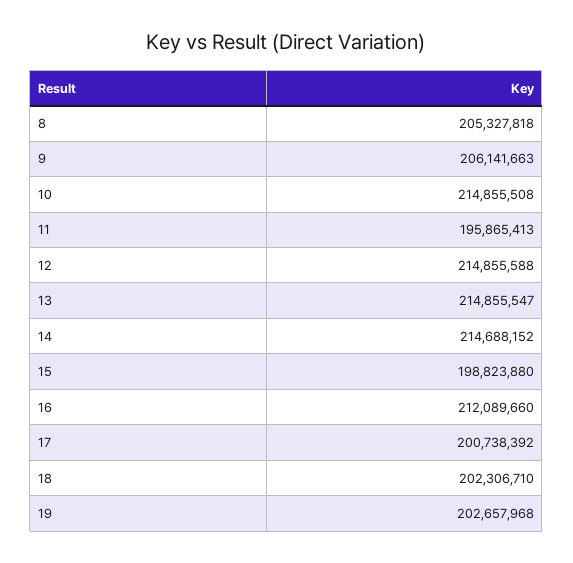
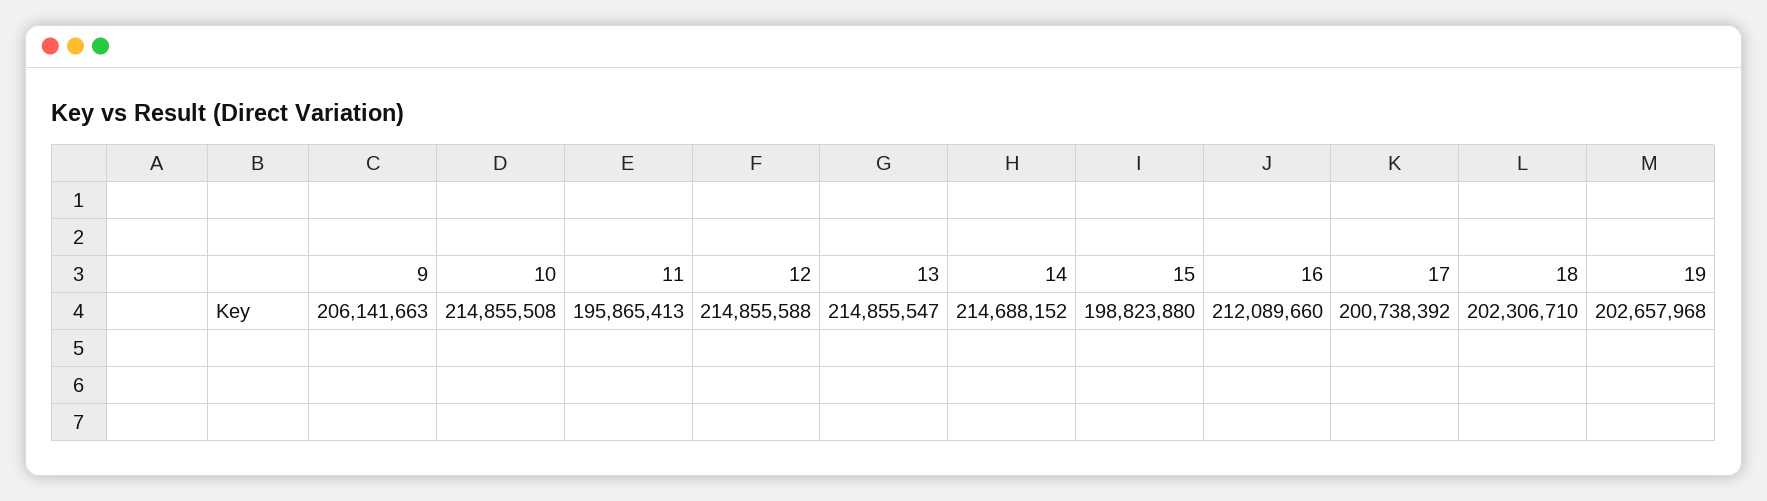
  {
-   "8": 205327818,
    "9": 206141663,
    "10": 214855508,
    "11": 195865413,
    "12": 214855588,
    "13": 214855547,
    "14": 214688152,
    "15": 198823880,
    "16": 212089660,
    "17": 200738392,
    "18": 202306710,
    "19": 202657968
  }

